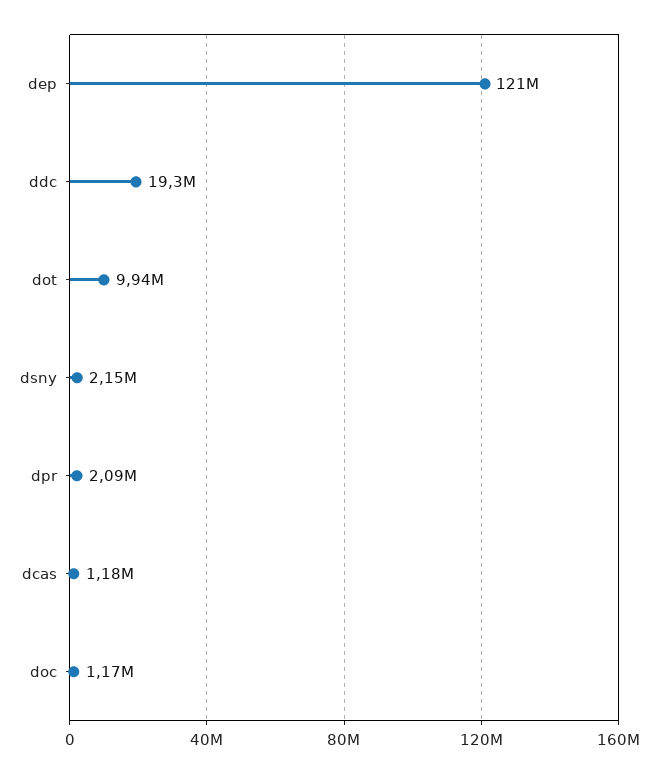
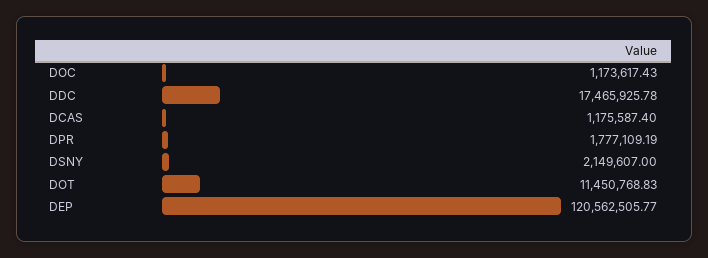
  {
    "dep": 120562505.77,
-   "ddc": 19300000,
+   "ddc": 17465925.78,
-   "dot": 9940000,
+   "dot": 11450768.83,
    "dsny": 2149607,
-   "dpr": 2090000,
+   "dpr": 1777109.19,
    "dcas": 1175587.4,
    "doc": 1173617.43
  }

